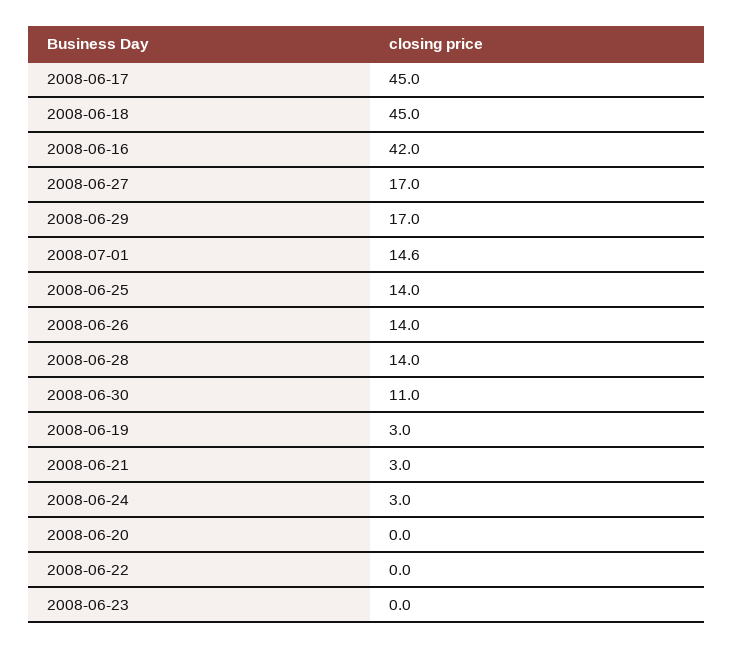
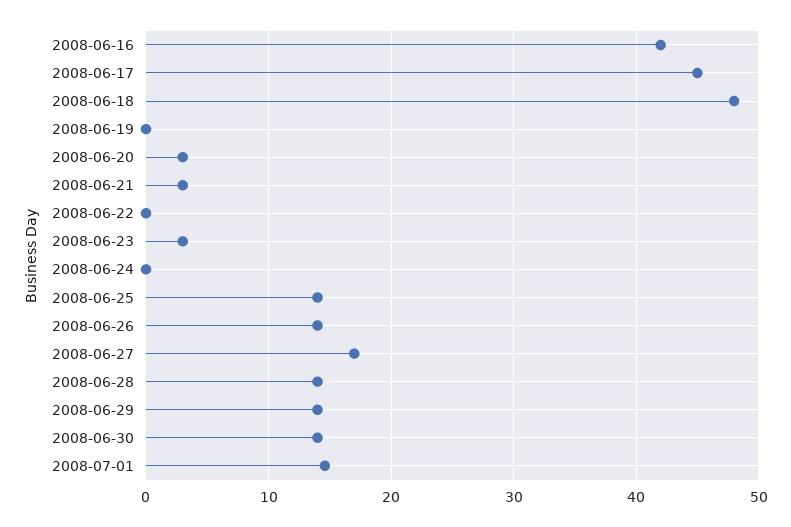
  {
    "2008-06-17": 45,
-   "2008-06-18": 45,
+   "2008-06-18": 48,
    "2008-06-16": 42,
    "2008-06-27": 17,
-   "2008-06-29": 17,
+   "2008-06-29": 14,
    "2008-07-01": 14.6,
    "2008-06-25": 14,
    "2008-06-26": 14,
    "2008-06-28": 14,
-   "2008-06-30": 11,
+   "2008-06-30": 14,
-   "2008-06-19": 3,
+   "2008-06-19": 0,
    "2008-06-21": 3,
-   "2008-06-24": 3,
+   "2008-06-24": 0,
-   "2008-06-20": 0,
+   "2008-06-20": 3,
    "2008-06-22": 0,
-   "2008-06-23": 0
+   "2008-06-23": 3
  }

